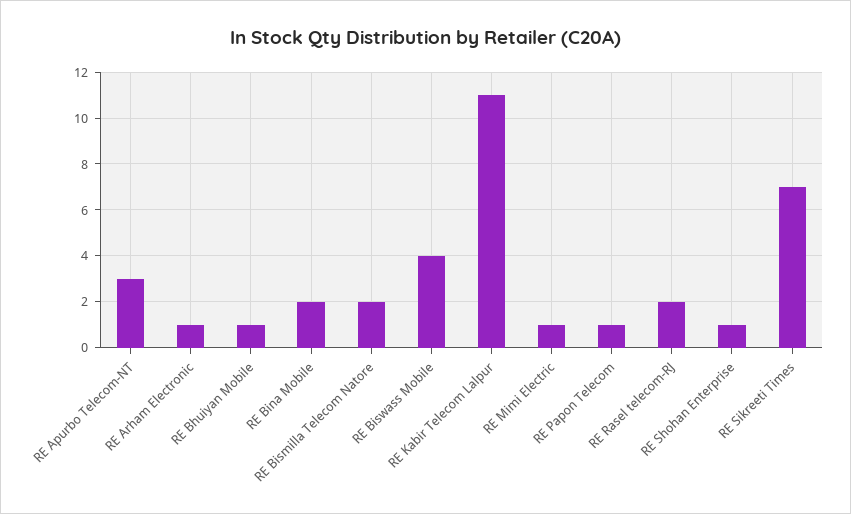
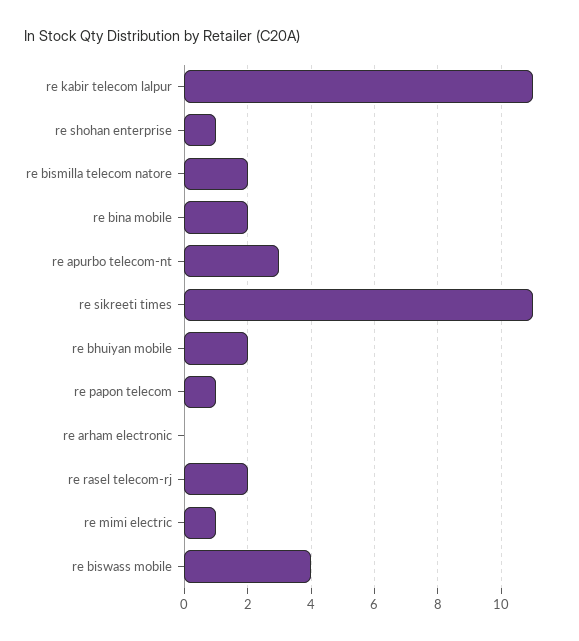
  {
    "RE Apurbo Telecom-NT": 3,
-   "RE Arham Electronic": 1,
+   "RE Arham Electronic": 0,
-   "RE Bhuiyan Mobile": 1,
+   "RE Bhuiyan Mobile": 2,
    "RE Bina Mobile": 2,
    "RE Bismilla Telecom Natore": 2,
    "RE Biswass Mobile": 4,
    "RE Kabir Telecom Lalpur": 11,
    "RE Mimi Electric": 1,
    "RE Papon Telecom": 1,
    "RE Rasel telecom-RJ": 2,
    "RE Shohan Enterprise": 1,
-   "RE Sikreeti Times": 7
+   "RE Sikreeti Times": 11
  }

